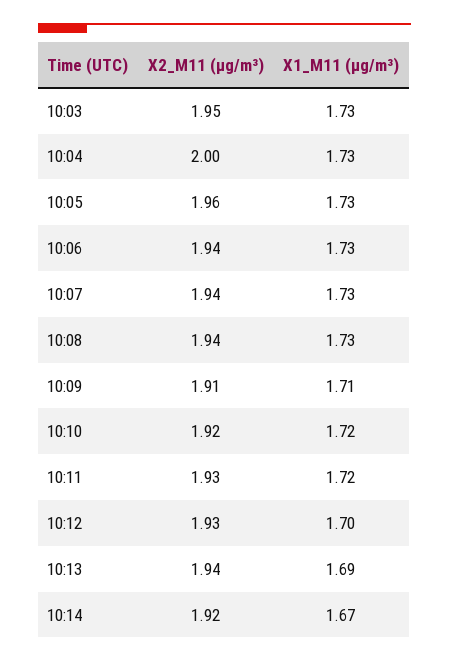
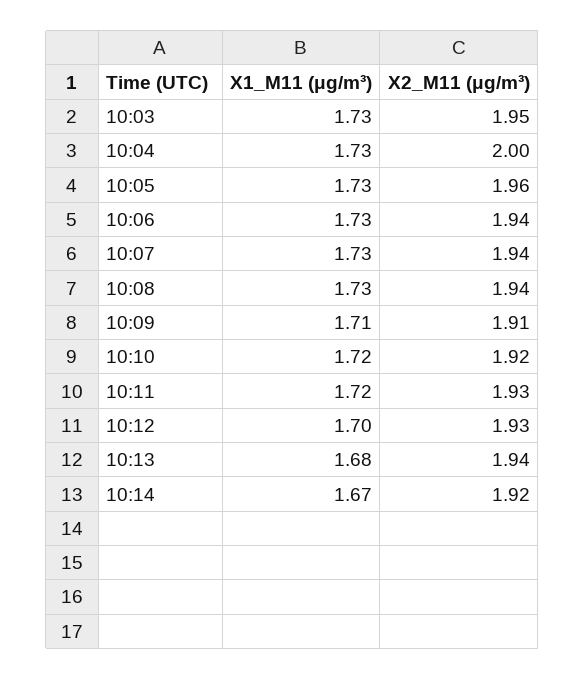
  {
    "X2_M11 (μg/m³)": {
      "10:03": 1.95,
      "10:04": 2,
      "10:05": 1.96,
      "10:06": 1.94,
      "10:07": 1.94,
      "10:08": 1.94,
      "10:09": 1.91,
      "10:10": 1.92,
      "10:11": 1.93,
      "10:12": 1.93,
      "10:13": 1.94,
      "10:14": 1.92
    },
    "X1_M11 (μg/m³)": {
      "10:03": 1.73,
      "10:04": 1.73,
      "10:05": 1.73,
      "10:06": 1.73,
      "10:07": 1.73,
      "10:08": 1.73,
      "10:09": 1.71,
      "10:10": 1.72,
      "10:11": 1.72,
      "10:12": 1.7,
-     "10:13": 1.69,
+     "10:13": 1.68,
      "10:14": 1.67
    }
  }

